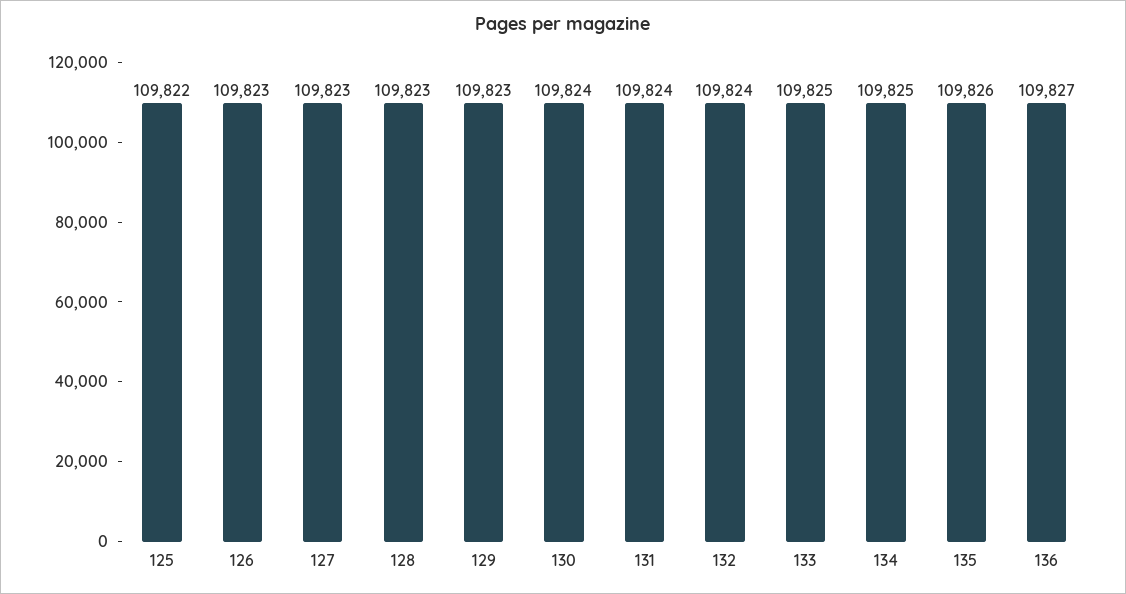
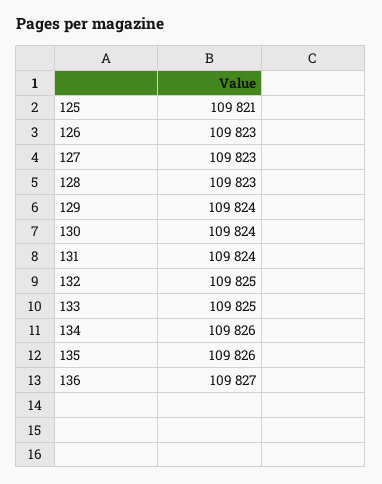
  {
-   "125": 109822,
+   "125": 109821,
    "126": 109823,
    "127": 109823,
    "128": 109823,
-   "129": 109823,
+   "129": 109824,
    "130": 109824,
    "131": 109824,
-   "132": 109824,
+   "132": 109825,
    "133": 109825,
-   "134": 109825,
+   "134": 109826,
    "135": 109826,
    "136": 109827
  }

